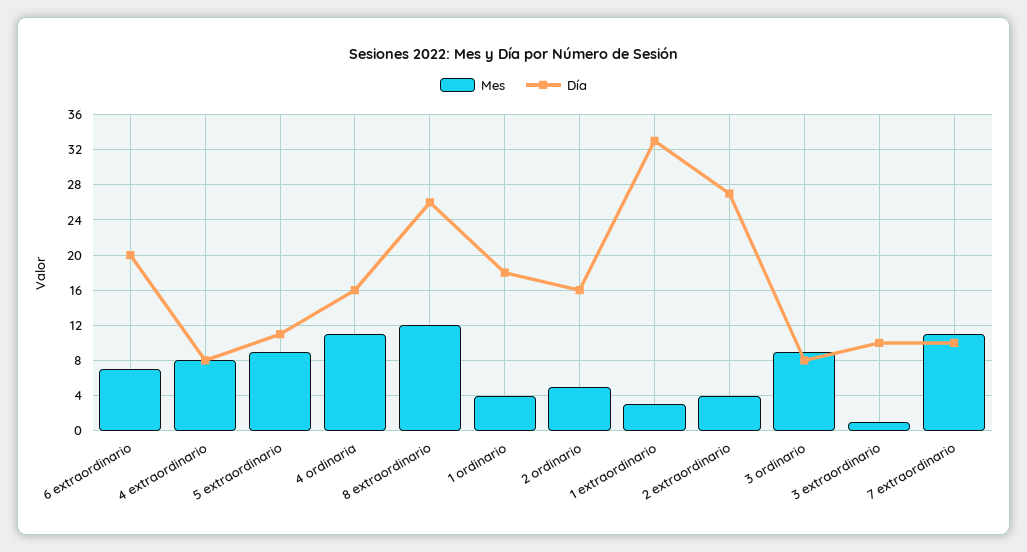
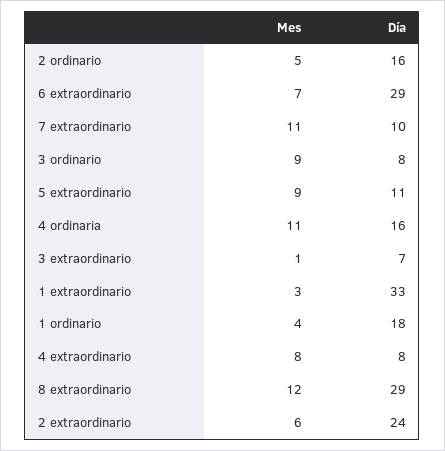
  {
    "Mes": {
      "6 extraordinario": 7,
      "4 extraordinario": 8,
      "5 extraordinario": 9,
      "4 ordinaria": 11,
      "8 extraordinario": 12,
      "1 ordinario": 4,
      "2 ordinario": 5,
      "1 extraordinario": 3,
-     "2 extraordinario": 4,
+     "2 extraordinario": 6,
      "3 ordinario": 9,
      "3 extraordinario": 1,
      "7 extraordinario": 11
    },
    "Día": {
-     "6 extraordinario": 20,
+     "6 extraordinario": 29,
      "4 extraordinario": 8,
      "5 extraordinario": 11,
      "4 ordinaria": 16,
-     "8 extraordinario": 26,
+     "8 extraordinario": 29,
      "1 ordinario": 18,
      "2 ordinario": 16,
      "1 extraordinario": 33,
-     "2 extraordinario": 27,
+     "2 extraordinario": 24,
      "3 ordinario": 8,
-     "3 extraordinario": 10,
+     "3 extraordinario": 7,
      "7 extraordinario": 10
    }
  }

